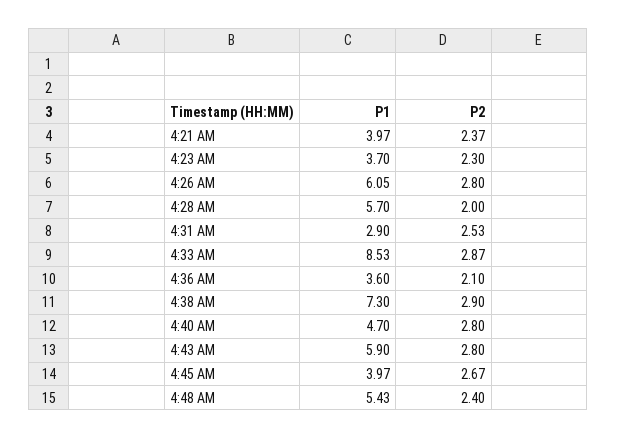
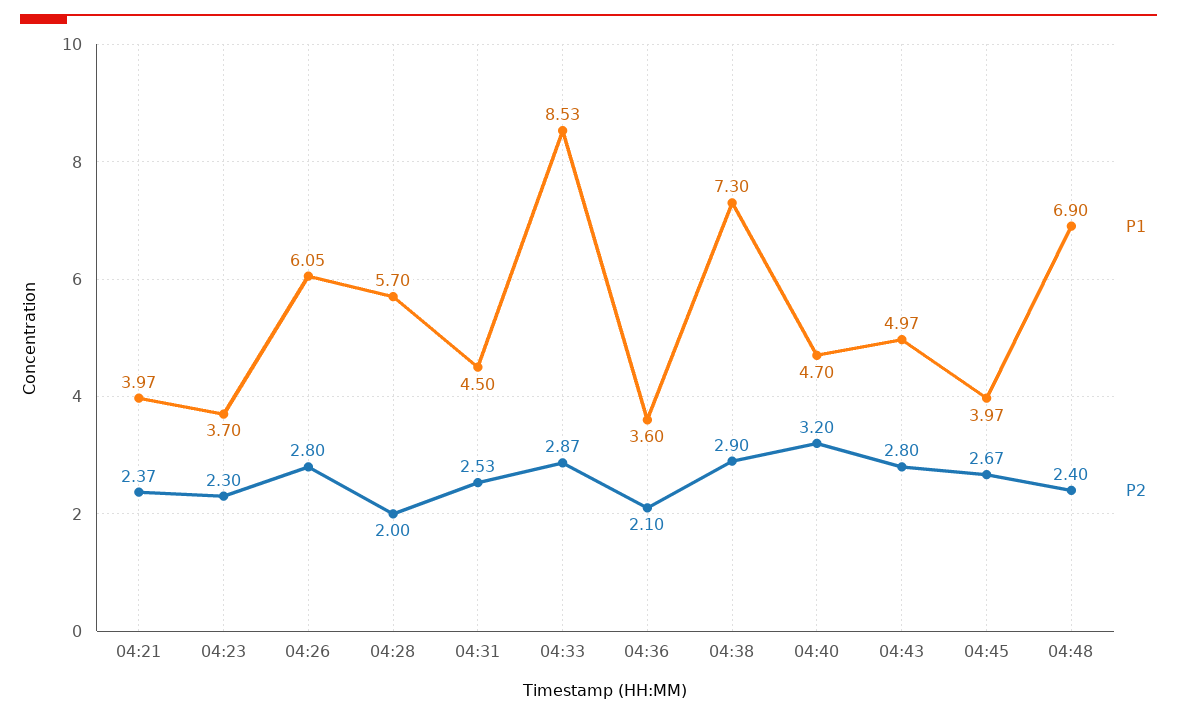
  {
    "P1": {
      "4:21 AM": 3.97,
      "4:23 AM": 3.7,
      "4:26 AM": 6.05,
      "4:28 AM": 5.7,
-     "4:31 AM": 2.9,
+     "4:31 AM": 4.5,
      "4:33 AM": 8.53,
      "4:36 AM": 3.6,
      "4:38 AM": 7.3,
      "4:40 AM": 4.7,
-     "4:43 AM": 5.9,
+     "4:43 AM": 4.97,
      "4:45 AM": 3.97,
-     "4:48 AM": 5.43
+     "4:48 AM": 6.9
    },
    "P2": {
      "4:21 AM": 2.37,
      "4:23 AM": 2.3,
      "4:26 AM": 2.8,
      "4:28 AM": 2,
      "4:31 AM": 2.53,
      "4:33 AM": 2.87,
      "4:36 AM": 2.1,
      "4:38 AM": 2.9,
-     "4:40 AM": 2.8,
+     "4:40 AM": 3.2,
      "4:43 AM": 2.8,
      "4:45 AM": 2.67,
      "4:48 AM": 2.4
    }
  }

